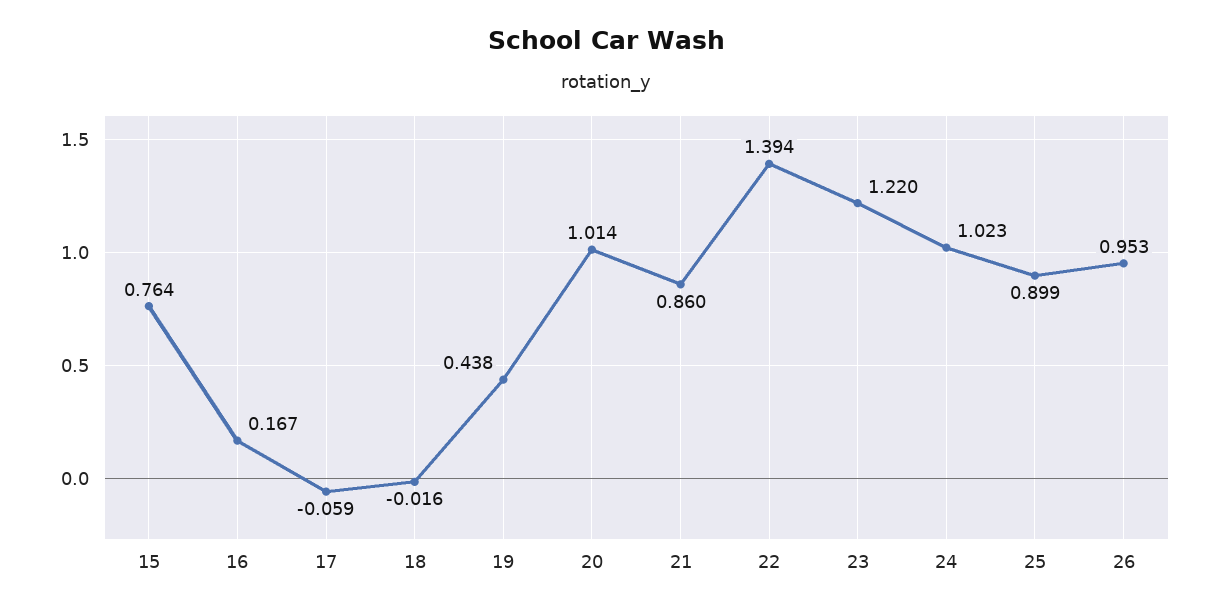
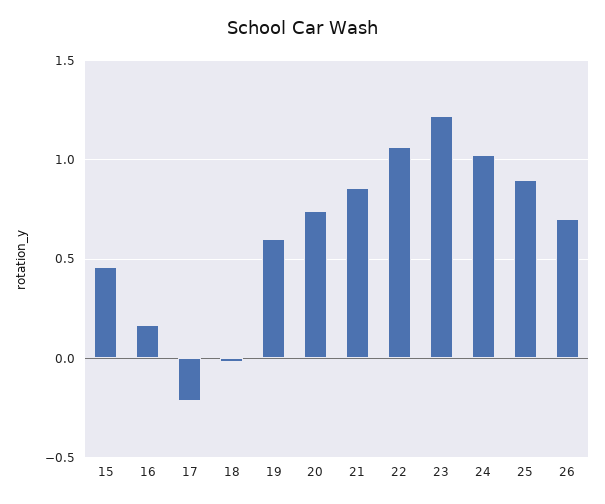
  {
-   "15": 0.764,
+   "15": 0.45,
    "16": 0.167,
-   "17": -0.059,
+   "17": -0.2,
    "18": -0.016,
-   "19": 0.438,
+   "19": 0.6,
-   "20": 1.014,
+   "20": 0.75,
    "21": 0.86,
-   "22": 1.394,
+   "22": 1.05,
    "23": 1.22,
    "24": 1.023,
    "25": 0.899,
-   "26": 0.953
+   "26": 0.7
  }

